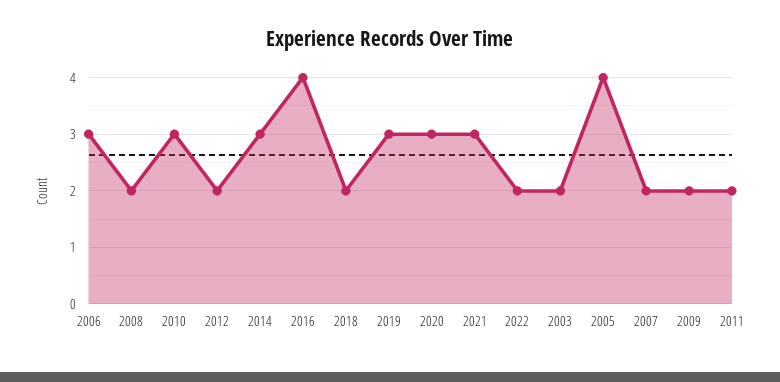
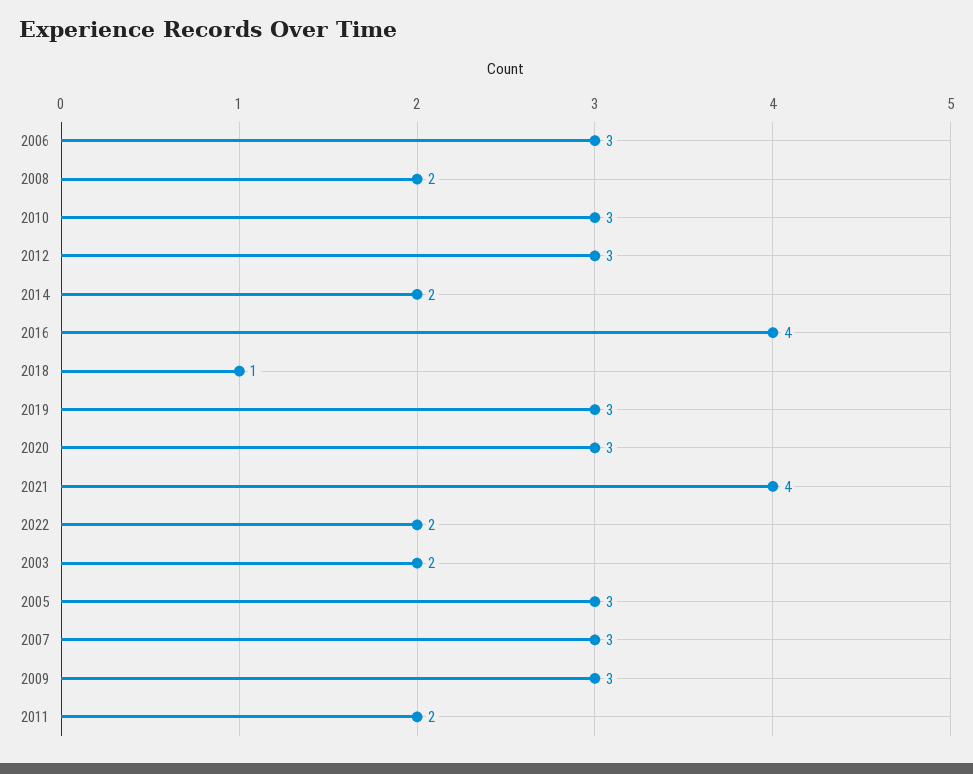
  {
    "2006": 3,
    "2008": 2,
    "2010": 3,
-   "2012": 2,
+   "2012": 3,
-   "2014": 3,
+   "2014": 2,
    "2016": 4,
-   "2018": 2,
+   "2018": 1,
    "2019": 3,
    "2020": 3,
-   "2021": 3,
+   "2021": 4,
    "2022": 2,
    "2003": 2,
-   "2005": 4,
+   "2005": 3,
-   "2007": 2,
+   "2007": 3,
-   "2009": 2,
+   "2009": 3,
    "2011": 2
  }

